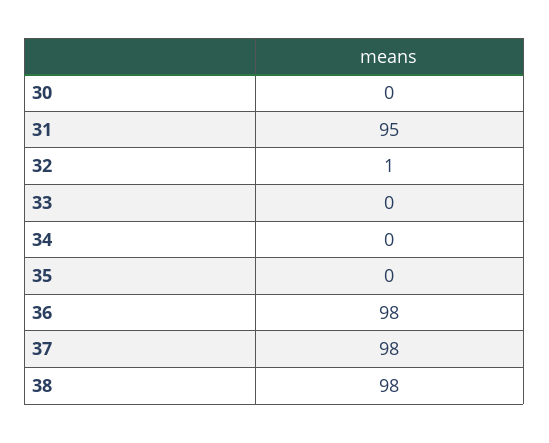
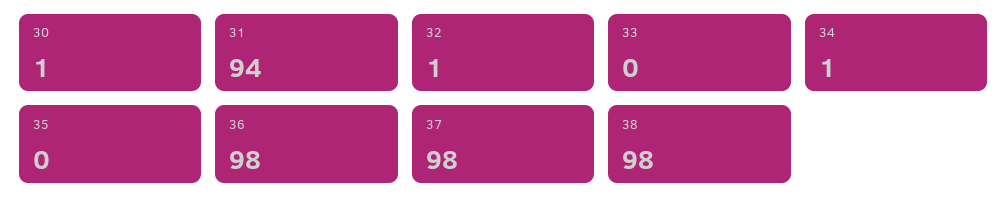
  {
-   "30": 0,
+   "30": 1,
-   "31": 95,
+   "31": 94,
    "32": 1,
    "33": 0,
-   "34": 0,
+   "34": 1,
    "35": 0,
    "36": 98,
    "37": 98,
    "38": 98
  }

